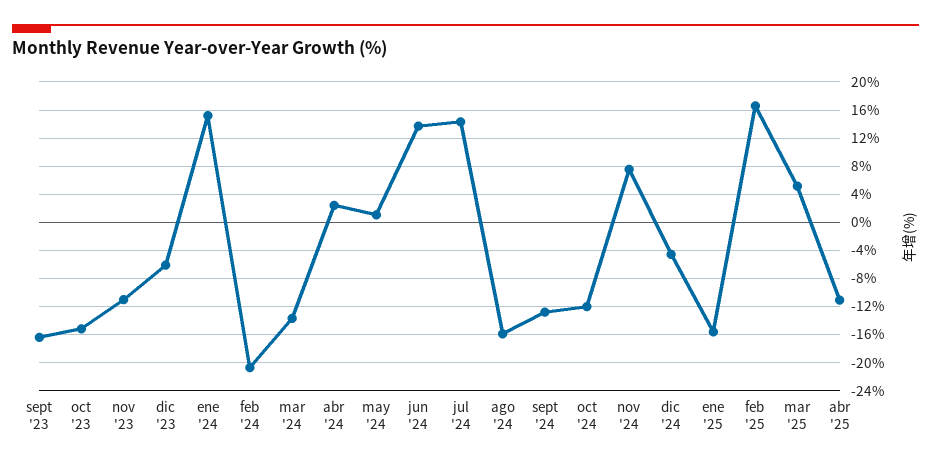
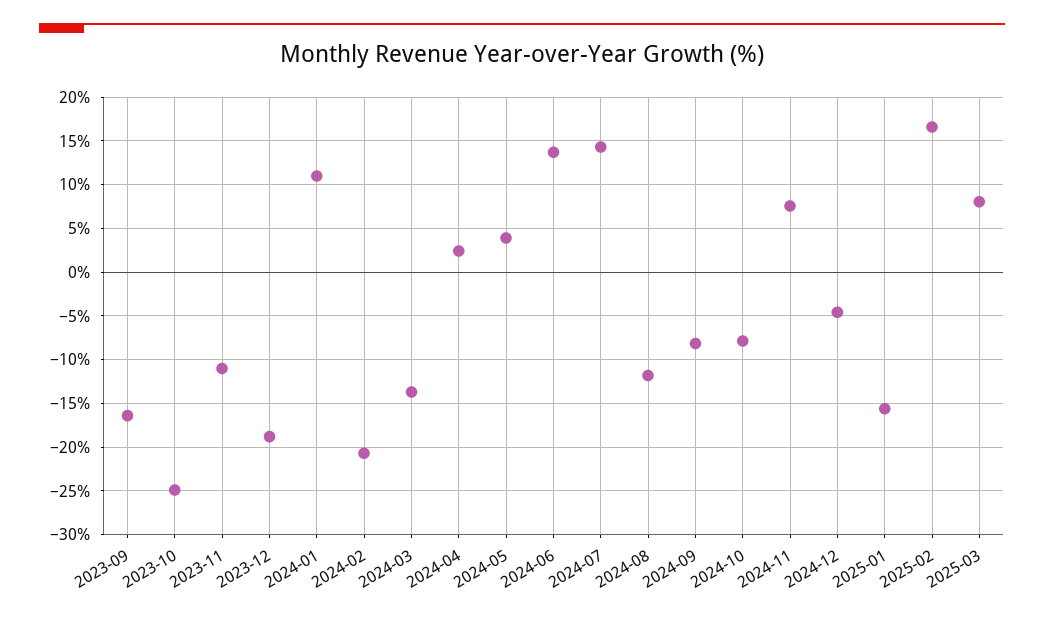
  {
    "sept '23": -16,
-   "oct '23": -15,
+   "oct '23": -25,
    "nov '23": -11,
-   "dic '23": -6,
+   "dic '23": -19,
-   "ene '24": 15,
+   "ene '24": 11,
    "feb '24": -21,
    "mar '24": -14,
    "abr '24": 2,
-   "may '24": 1,
+   "may '24": 4,
    "jun '24": 14,
    "jul '24": 14,
-   "ago '24": -16,
+   "ago '24": -12,
-   "sept '24": -13,
+   "sept '24": -8,
-   "oct '24": -12,
+   "oct '24": -8,
    "nov '24": 8,
    "dic '24": -5,
    "ene '25": -16,
    "feb '25": 17,
-   "mar '25": 5,
+   "mar '25": 8
-   "abr '25": -11
  }

